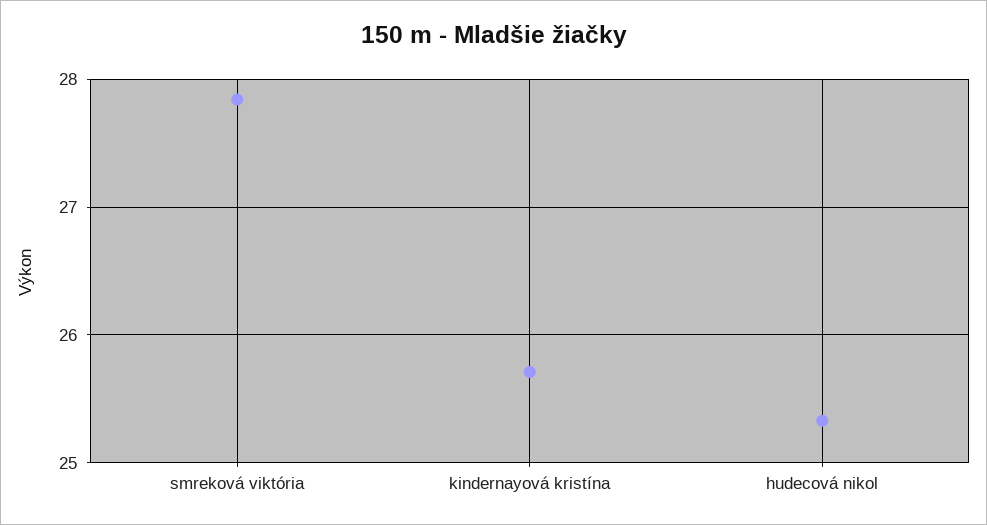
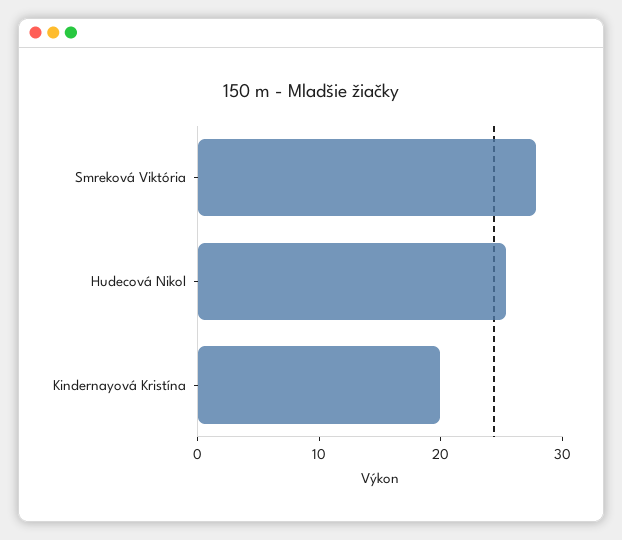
  {
    "smreková viktória": 27.8,
-   "kindernayová kristína": 25.7,
+   "kindernayová kristína": 20,
    "hudecová nikol": 25.3
  }

